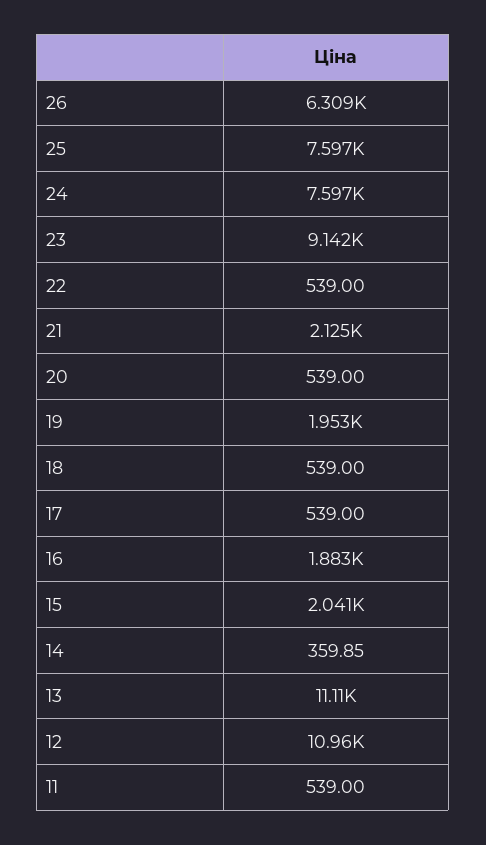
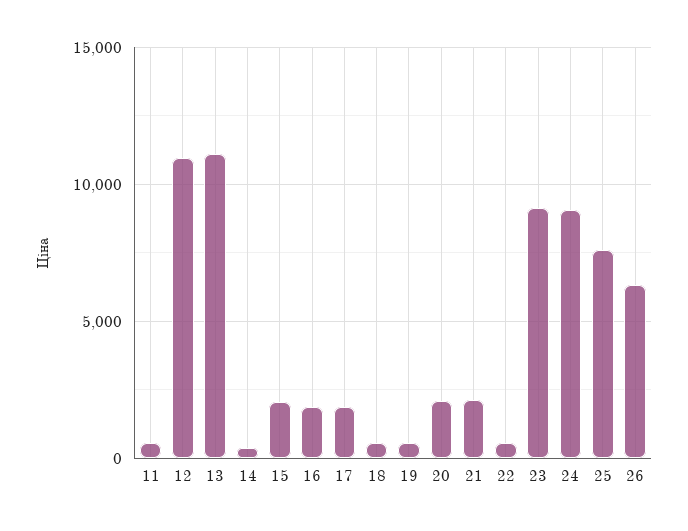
  {
    "26": 6309,
    "25": 7597,
-   "24": 7597,
+   "24": 9000,
    "23": 9142,
    "22": 539,
    "21": 2125,
-   "20": 539,
+   "20": 2000,
-   "19": 1953,
+   "19": 500,
    "18": 539,
-   "17": 539,
+   "17": 2000,
    "16": 1883,
    "15": 2041,
    "14": 359.85,
    "13": 11110,
    "12": 10960,
    "11": 539
  }

